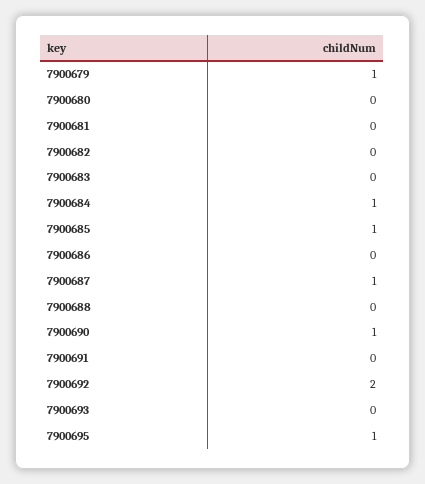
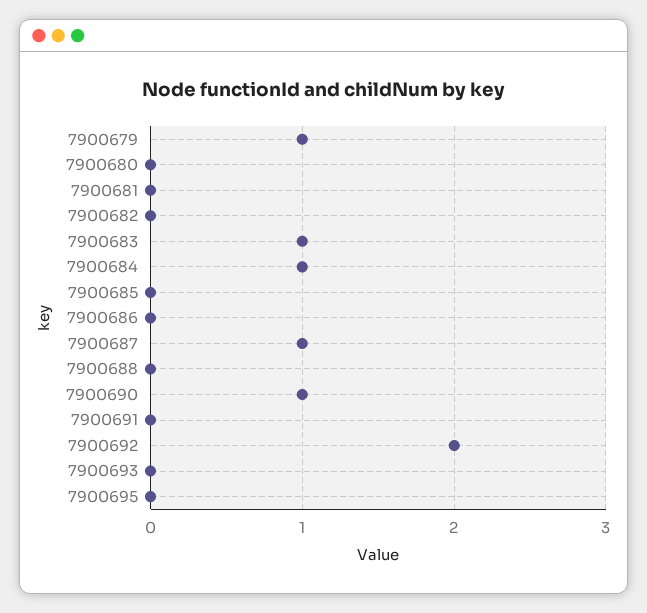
  {
    "7900679": 1,
    "7900680": 0,
    "7900681": 0,
    "7900682": 0,
-   "7900683": 0,
+   "7900683": 1,
    "7900684": 1,
-   "7900685": 1,
+   "7900685": 0,
    "7900686": 0,
    "7900687": 1,
    "7900688": 0,
    "7900690": 1,
    "7900691": 0,
    "7900692": 2,
    "7900693": 0,
-   "7900695": 1
+   "7900695": 0
  }

